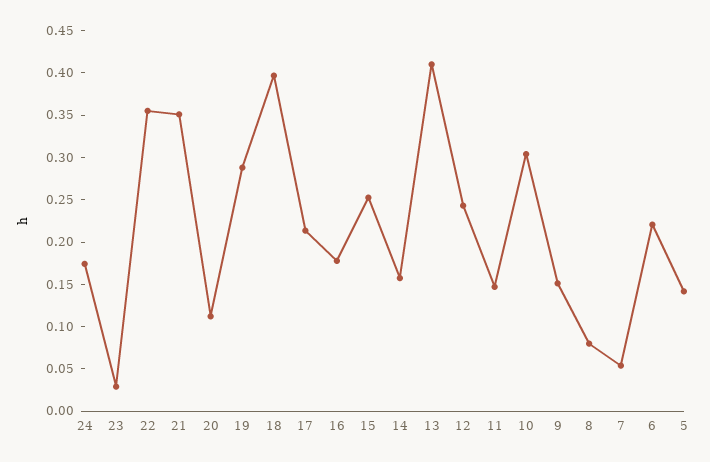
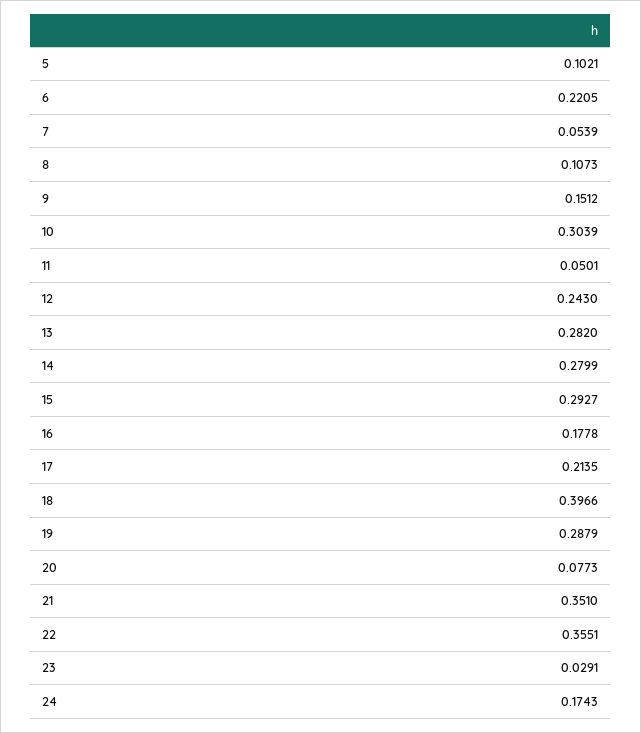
  {
    "24": 0.1743,
    "23": 0.0291,
    "22": 0.3551,
    "21": 0.351,
-   "20": 0.11,
+   "20": 0.0773,
    "19": 0.2879,
    "18": 0.3966,
    "17": 0.2135,
    "16": 0.1778,
-   "15": 0.25,
+   "15": 0.2927,
-   "14": 0.16,
+   "14": 0.2799,
-   "13": 0.41,
+   "13": 0.282,
    "12": 0.243,
-   "11": 0.15,
+   "11": 0.0501,
    "10": 0.3039,
    "9": 0.1512,
-   "8": 0.08,
+   "8": 0.1073,
    "7": 0.0539,
    "6": 0.2205,
-   "5": 0.14
+   "5": 0.1021
  }

